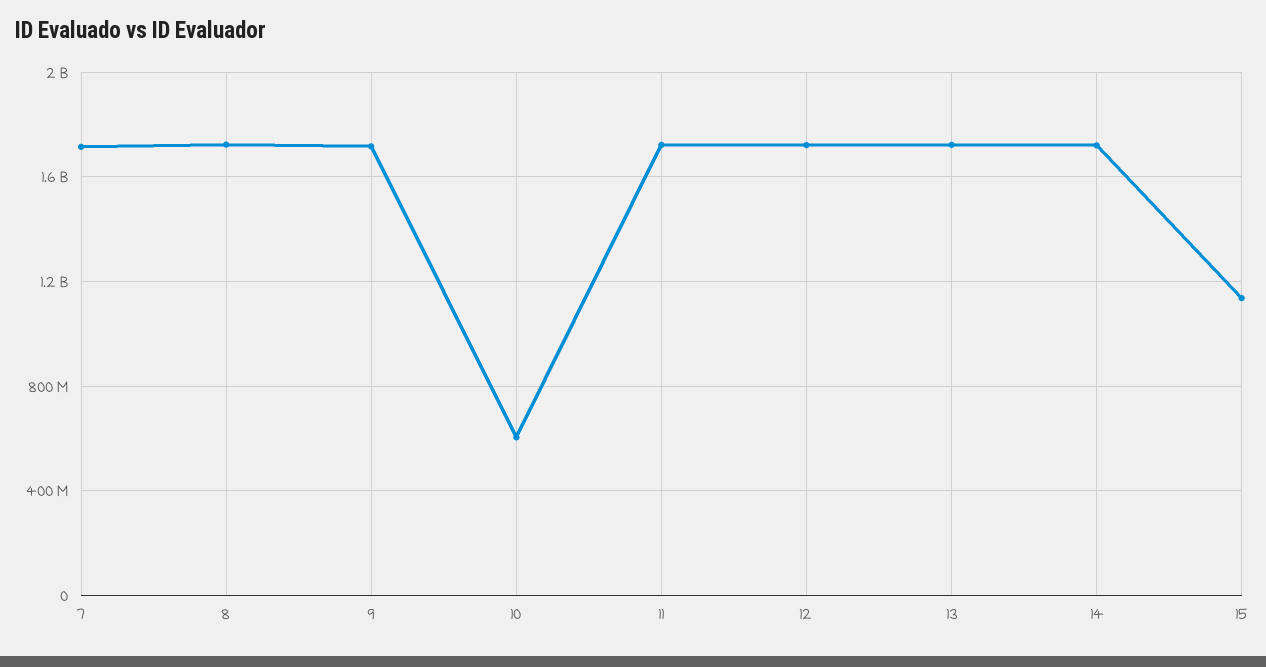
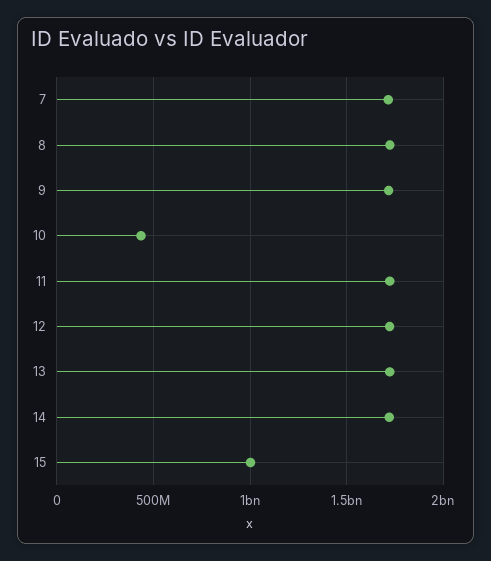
  {
    "7": 1700000000,
    "8": 1700000000,
    "9": 1700000000,
-   "10": 600000000,
+   "10": 450000000,
    "11": 1700000000,
    "12": 1700000000,
    "13": 1700000000,
    "14": 1700000000,
-   "15": 1150000000
+   "15": 1000000000
  }

